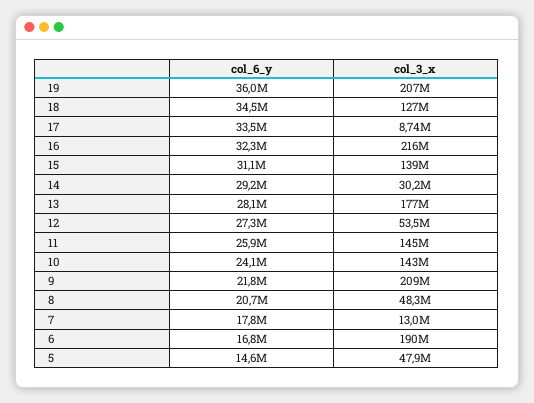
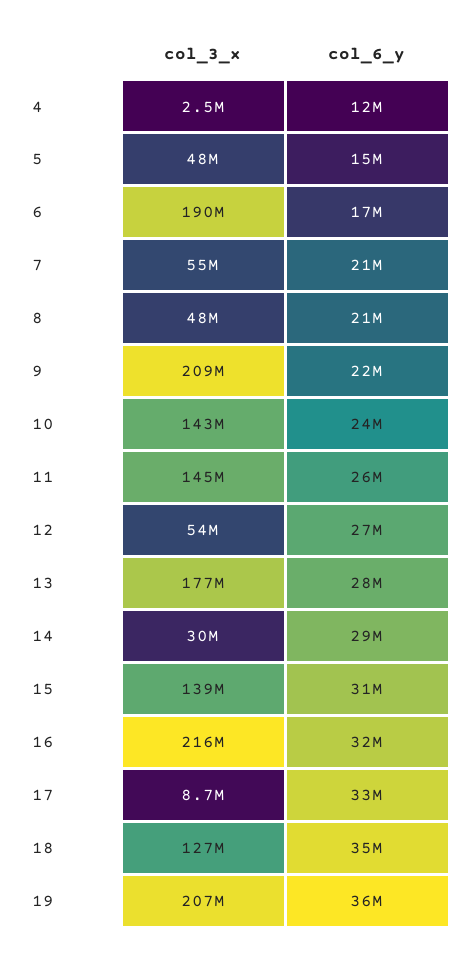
  {
    "col_6_y": {
      "19": 36000000,
      "18": 34500000,
      "17": 33500000,
      "16": 32300000,
      "15": 31100000,
      "14": 29200000,
      "13": 28100000,
      "12": 27300000,
      "11": 25900000,
      "10": 24100000,
      "9": 21800000,
      "8": 20700000,
-     "7": 17800000,
+     "7": 21000000,
      "6": 16800000,
-     "5": 14600000
+     "5": 14600000,
+     "4": 12000000
    },
    "col_3_x": {
      "19": 207000000,
      "18": 127000000,
      "17": 8740000,
      "16": 216000000,
      "15": 139000000,
      "14": 30200000,
      "13": 177000000,
      "12": 53500000,
      "11": 145000000,
      "10": 143000000,
      "9": 209000000,
      "8": 48300000,
-     "7": 13000000,
+     "7": 55000000,
      "6": 190000000,
-     "5": 47900000
+     "5": 47900000,
+     "4": 2500000
    }
  }

